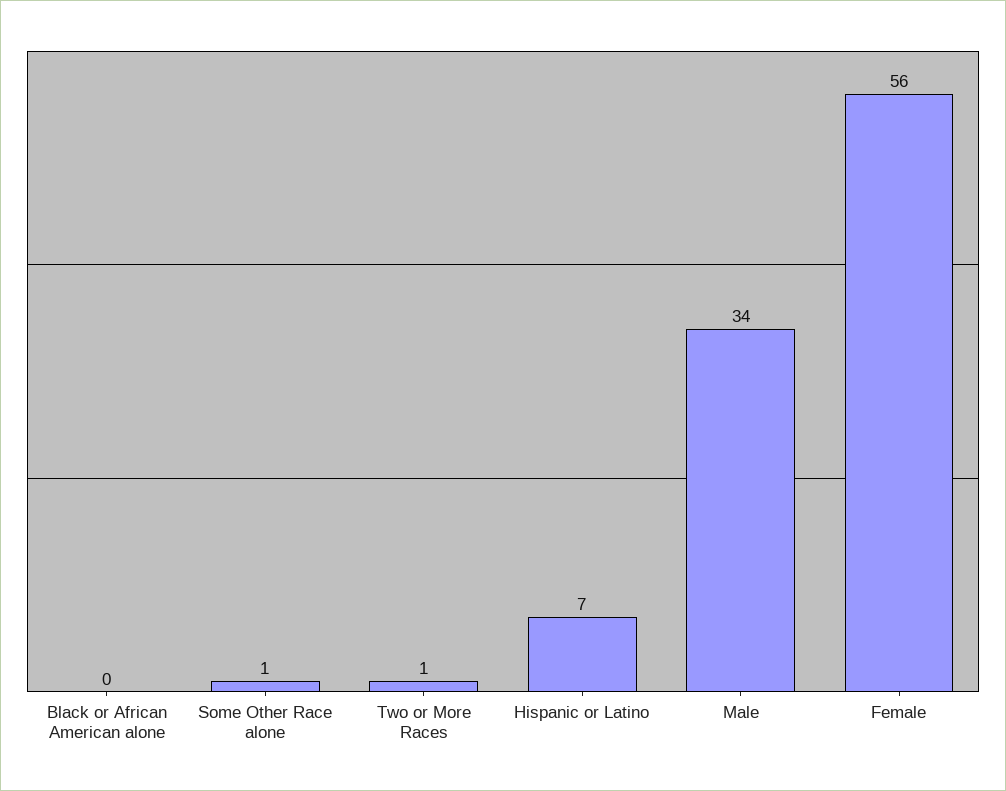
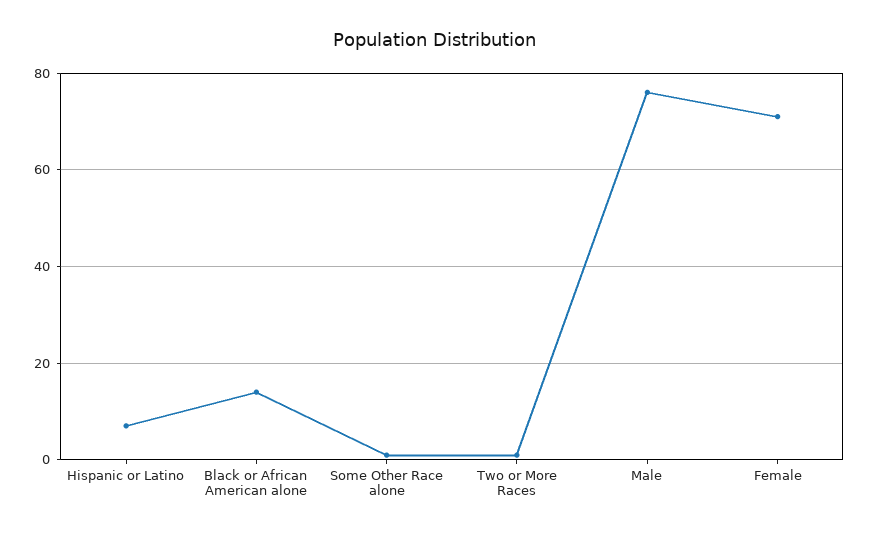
  {
-   "Black or African American alone": 0,
+   "Black or African American alone": 15,
    "Some Other Race alone": 1,
    "Two or More Races": 1,
    "Hispanic or Latino": 7,
-   "Male": 34,
+   "Male": 75,
-   "Female": 56
+   "Female": 70
  }

